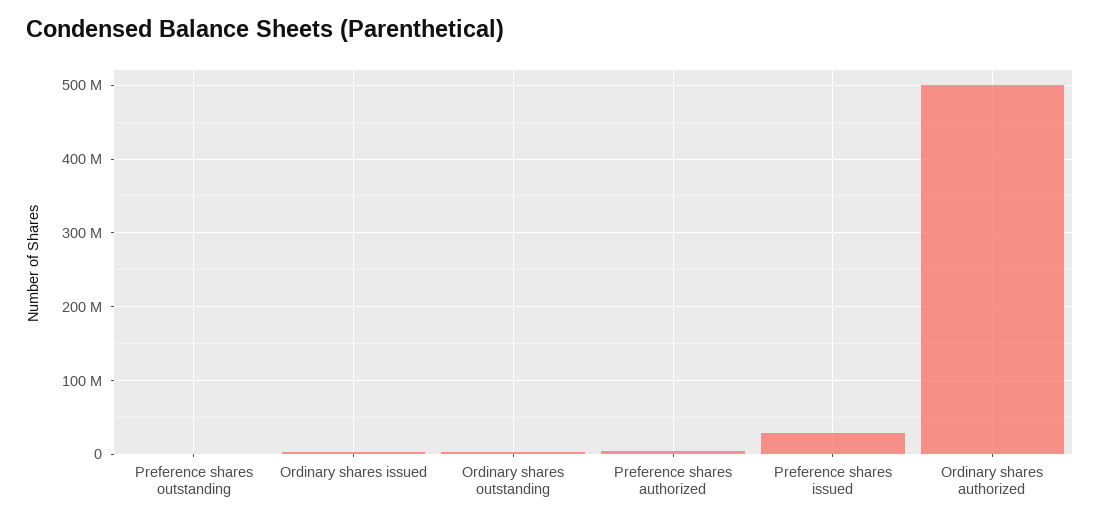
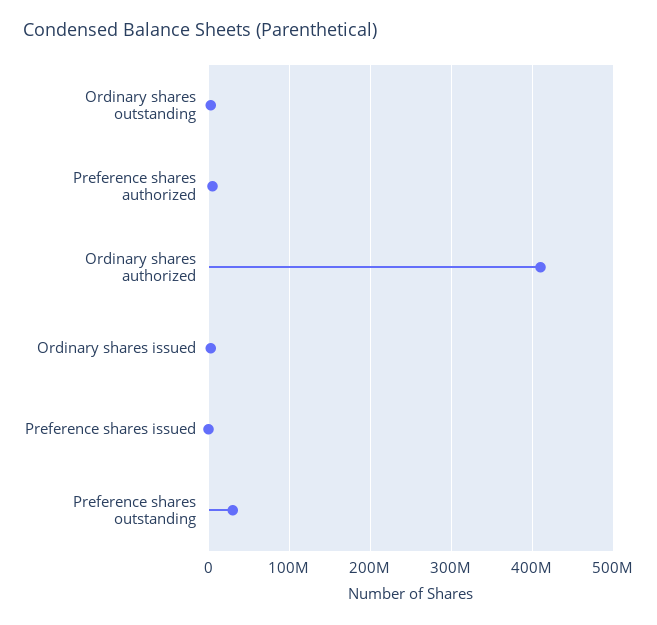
  {
-   "Preference shares outstanding": 0,
+   "Preference shares outstanding": 30000000,
    "Ordinary shares issued": 0,
    "Ordinary shares outstanding": 0,
    "Preference shares authorized": 10000000,
-   "Preference shares issued": 30000000,
+   "Preference shares issued": 0,
-   "Ordinary shares authorized": 500000000
+   "Ordinary shares authorized": 410000000
  }

